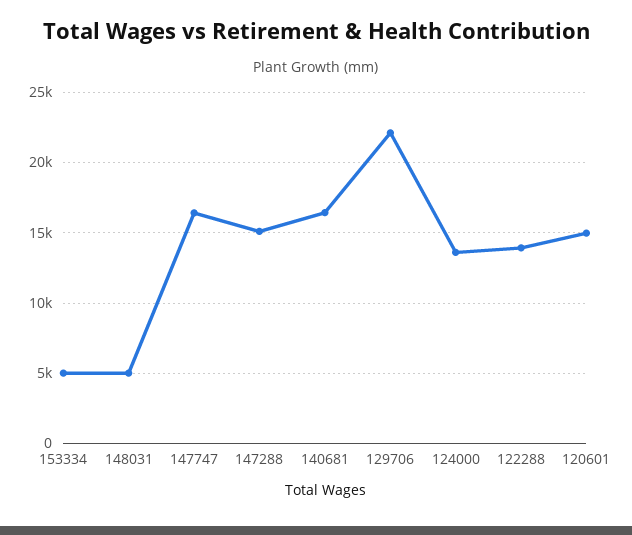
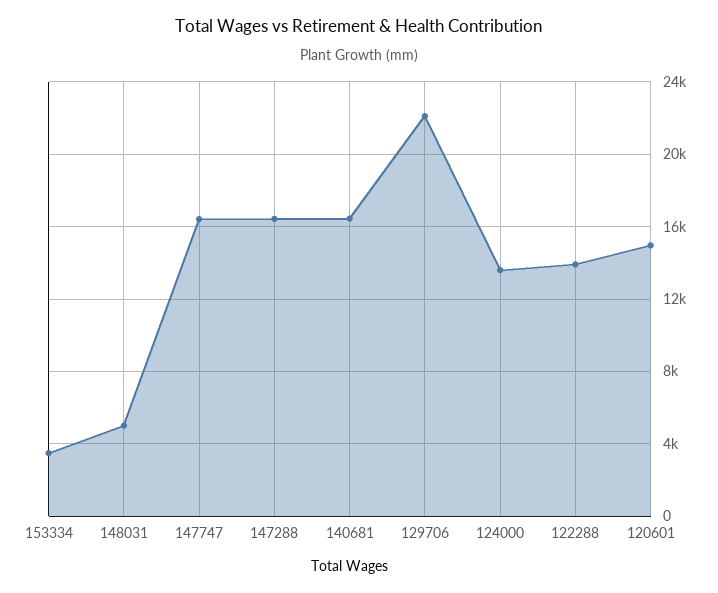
  {
-   "153334": 5000,
+   "153334": 3500,
    "148031": 5000,
    "147747": 16500,
-   "147288": 15000,
+   "147288": 16500,
    "140681": 16500,
    "129706": 22000,
    "124000": 13500,
    "122288": 14000,
    "120601": 15000
  }

